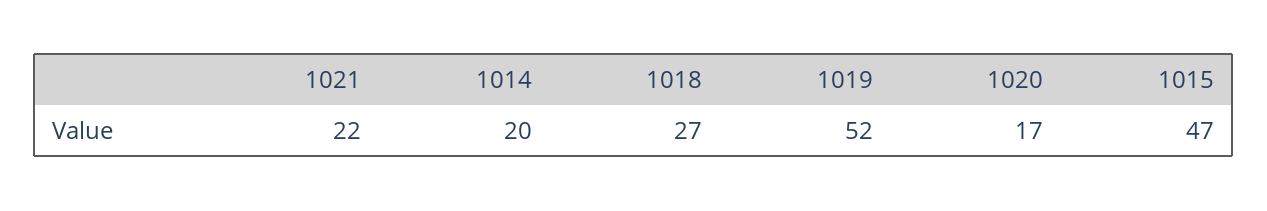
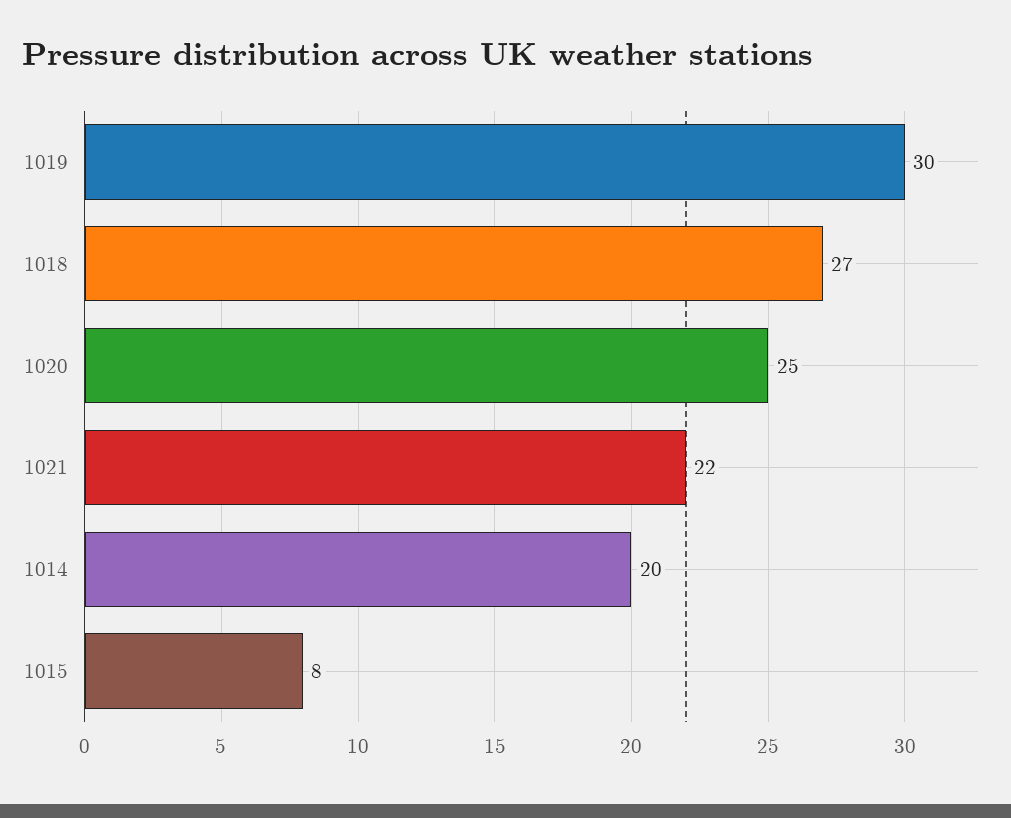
  {
    "1021": 22,
    "1014": 20,
    "1018": 27,
-   "1019": 52,
+   "1019": 30,
-   "1020": 17,
+   "1020": 25,
-   "1015": 47
+   "1015": 8
  }

